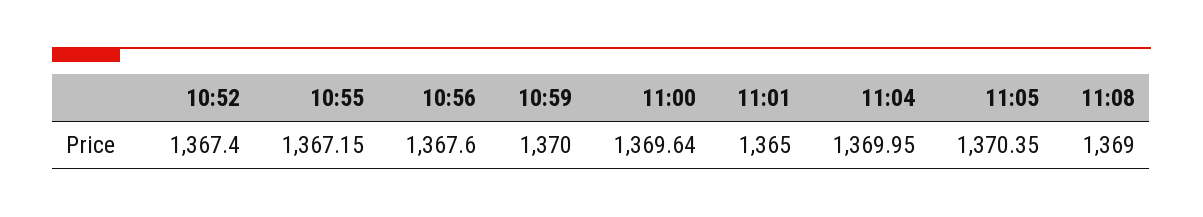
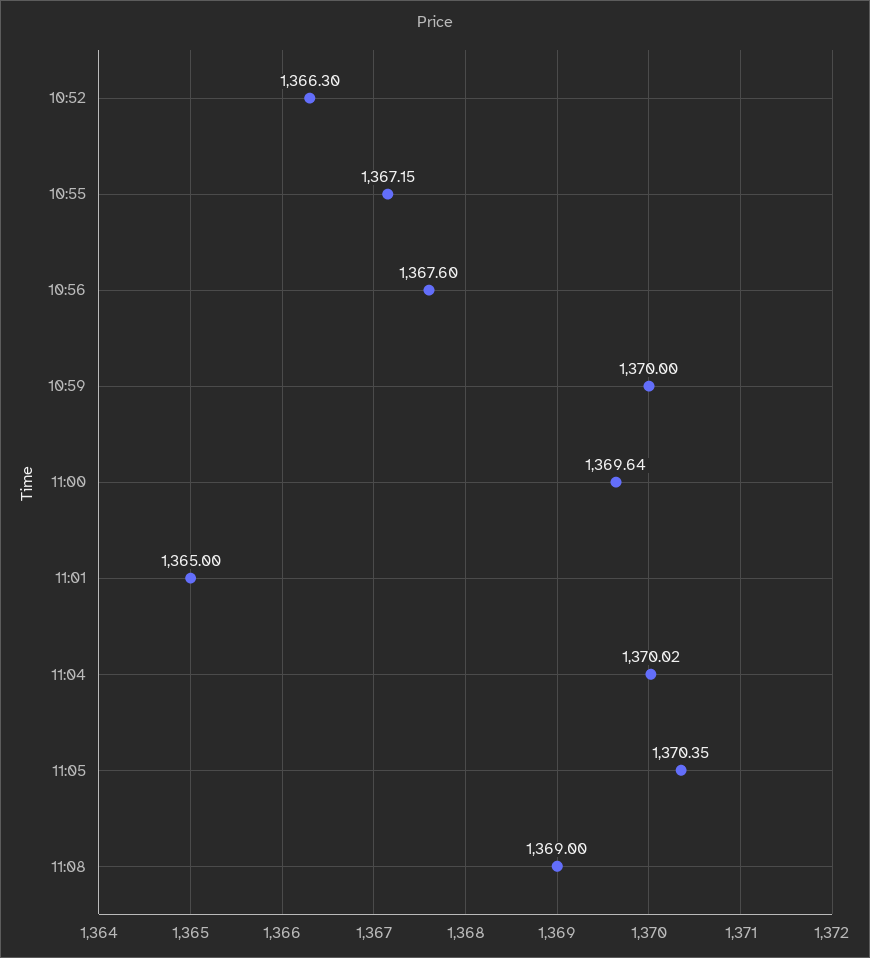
  {
-   "10:52": 1367.4,
+   "10:52": 1366.3,
    "10:55": 1367.15,
    "10:56": 1367.6,
    "10:59": 1370,
    "11:00": 1369.64,
    "11:01": 1365,
-   "11:04": 1369.95,
+   "11:04": 1370.02,
    "11:05": 1370.35,
    "11:08": 1369
  }

